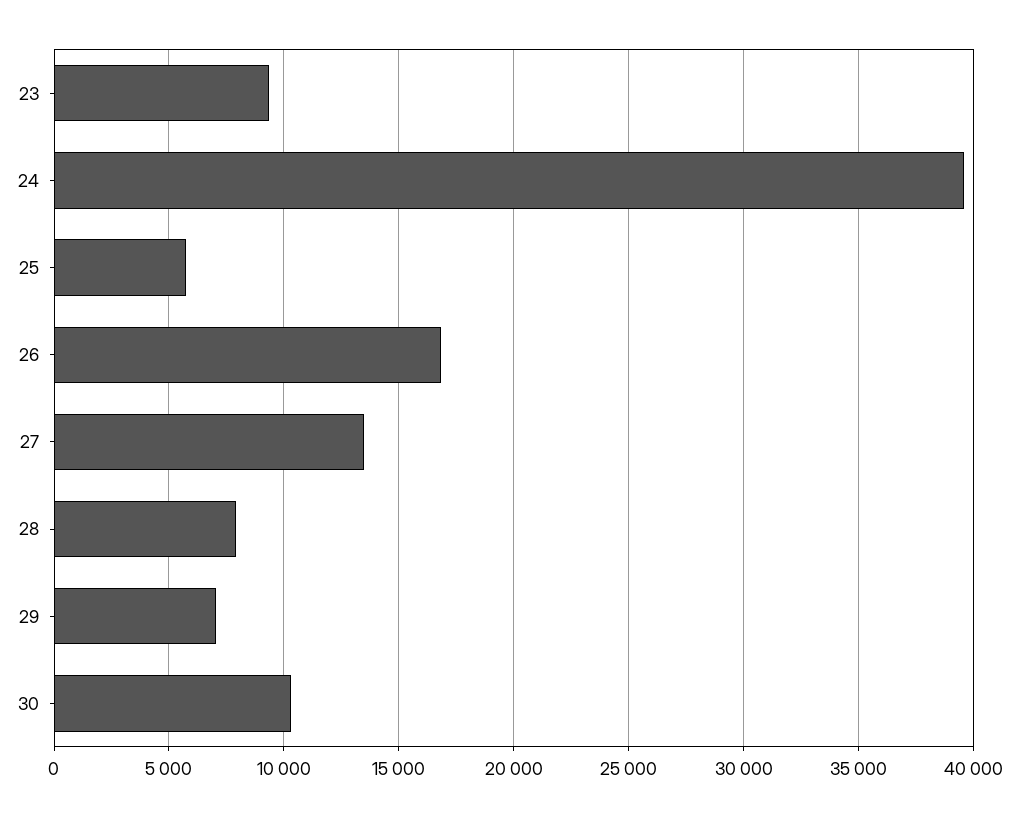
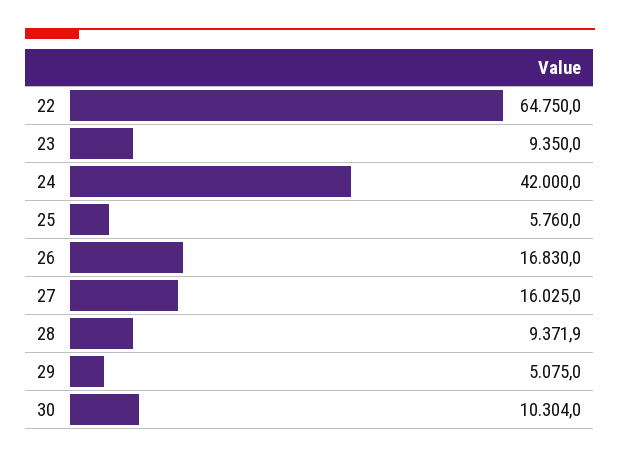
  {
    "23": 9350,
-   "24": 39500,
+   "24": 42000,
    "25": 5760,
    "26": 16830,
-   "27": 13500,
+   "27": 16025,
-   "28": 8000,
+   "28": 9371.9,
-   "29": 7000,
+   "29": 5075,
-   "30": 10304
+   "30": 10304,
+   "22": 64750
  }

